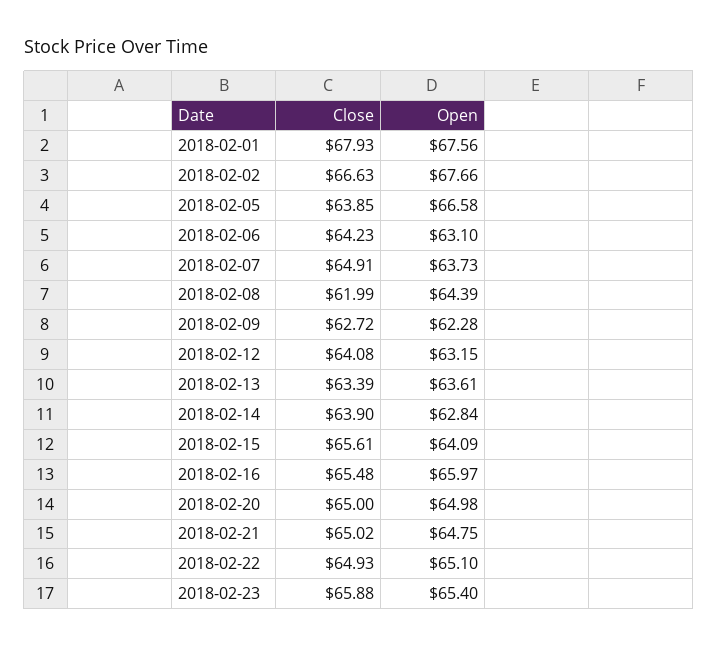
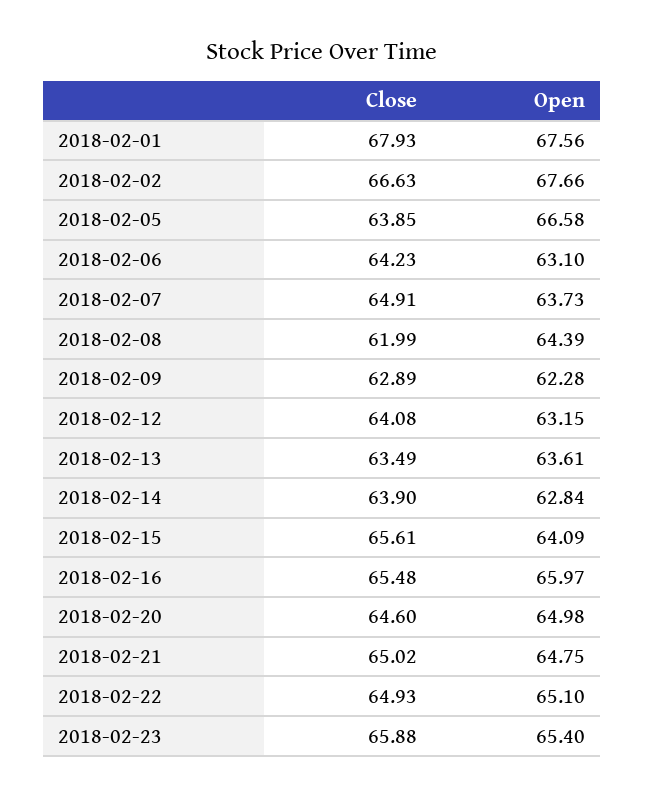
  {
    "Close": {
      "2018-02-01": 67.93,
      "2018-02-02": 66.63,
      "2018-02-05": 63.85,
      "2018-02-06": 64.23,
      "2018-02-07": 64.91,
      "2018-02-08": 61.99,
-     "2018-02-09": 62.72,
+     "2018-02-09": 62.89,
      "2018-02-12": 64.08,
-     "2018-02-13": 63.39,
+     "2018-02-13": 63.49,
      "2018-02-14": 63.9,
      "2018-02-15": 65.61,
      "2018-02-16": 65.48,
-     "2018-02-20": 65,
+     "2018-02-20": 64.6,
      "2018-02-21": 65.02,
      "2018-02-22": 64.93,
      "2018-02-23": 65.88
    },
    "Open": {
      "2018-02-01": 67.56,
      "2018-02-02": 67.66,
      "2018-02-05": 66.58,
      "2018-02-06": 63.1,
      "2018-02-07": 63.73,
      "2018-02-08": 64.39,
      "2018-02-09": 62.28,
      "2018-02-12": 63.15,
      "2018-02-13": 63.61,
      "2018-02-14": 62.84,
      "2018-02-15": 64.09,
      "2018-02-16": 65.97,
      "2018-02-20": 64.98,
      "2018-02-21": 64.75,
      "2018-02-22": 65.1,
      "2018-02-23": 65.4
    }
  }

